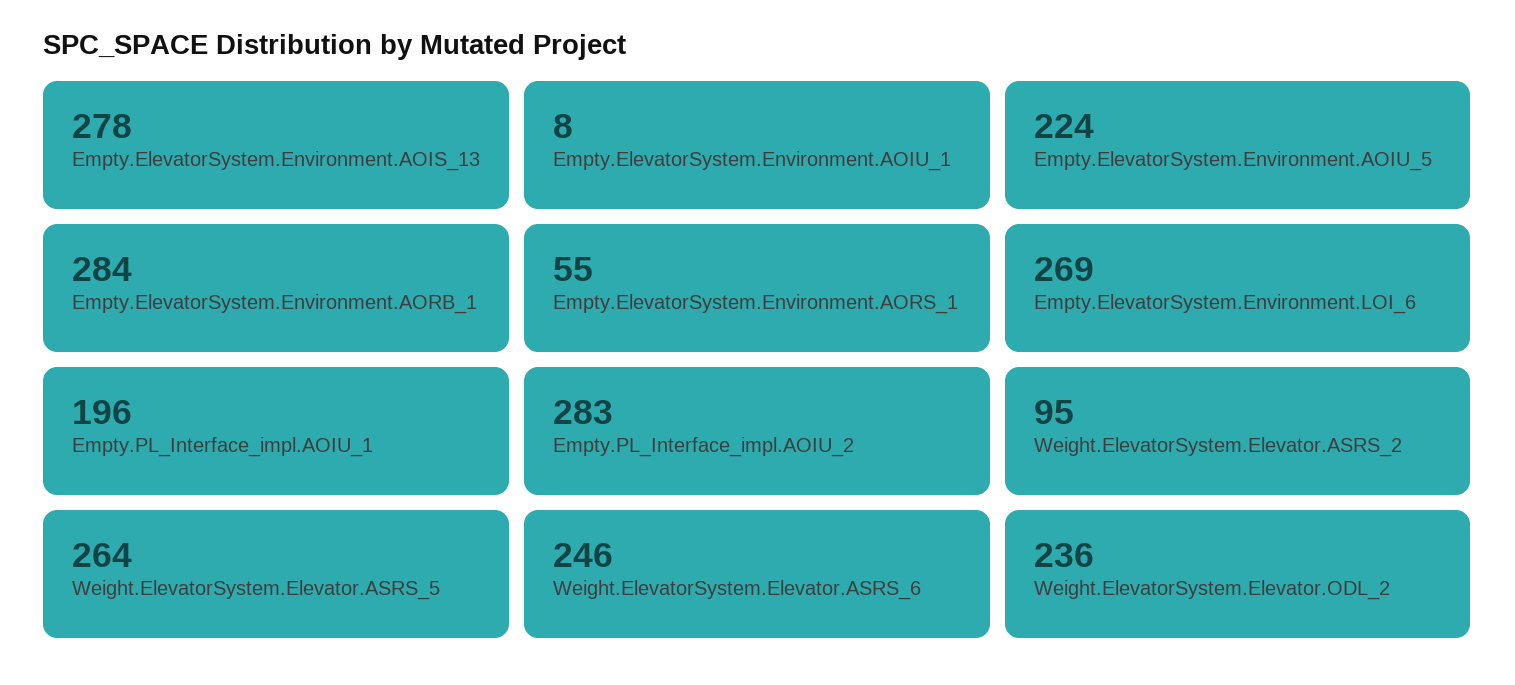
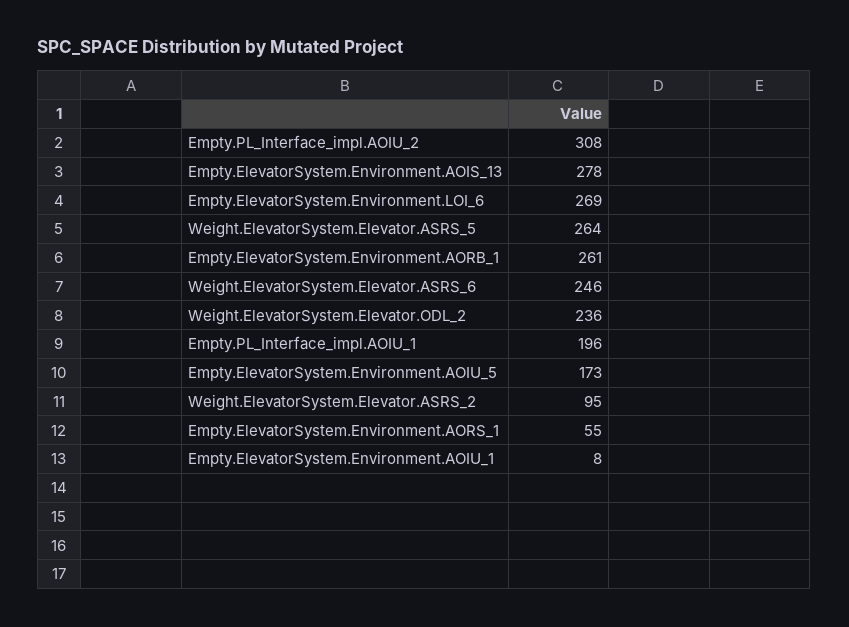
  {
    "Empty.ElevatorSystem.Environment.AOIS_13": 278,
    "Empty.ElevatorSystem.Environment.AOIU_1": 8,
-   "Empty.ElevatorSystem.Environment.AOIU_5": 224,
+   "Empty.ElevatorSystem.Environment.AOIU_5": 173,
-   "Empty.ElevatorSystem.Environment.AORB_1": 284,
+   "Empty.ElevatorSystem.Environment.AORB_1": 261,
    "Empty.ElevatorSystem.Environment.AORS_1": 55,
    "Empty.ElevatorSystem.Environment.LOI_6": 269,
    "Empty.PL_Interface_impl.AOIU_1": 196,
-   "Empty.PL_Interface_impl.AOIU_2": 283,
+   "Empty.PL_Interface_impl.AOIU_2": 308,
    "Weight.ElevatorSystem.Elevator.ASRS_2": 95,
    "Weight.ElevatorSystem.Elevator.ASRS_5": 264,
    "Weight.ElevatorSystem.Elevator.ASRS_6": 246,
    "Weight.ElevatorSystem.Elevator.ODL_2": 236
  }

